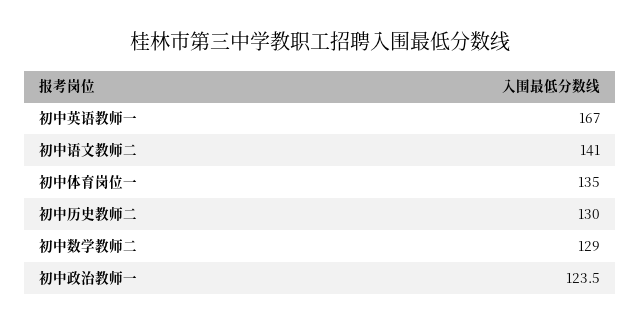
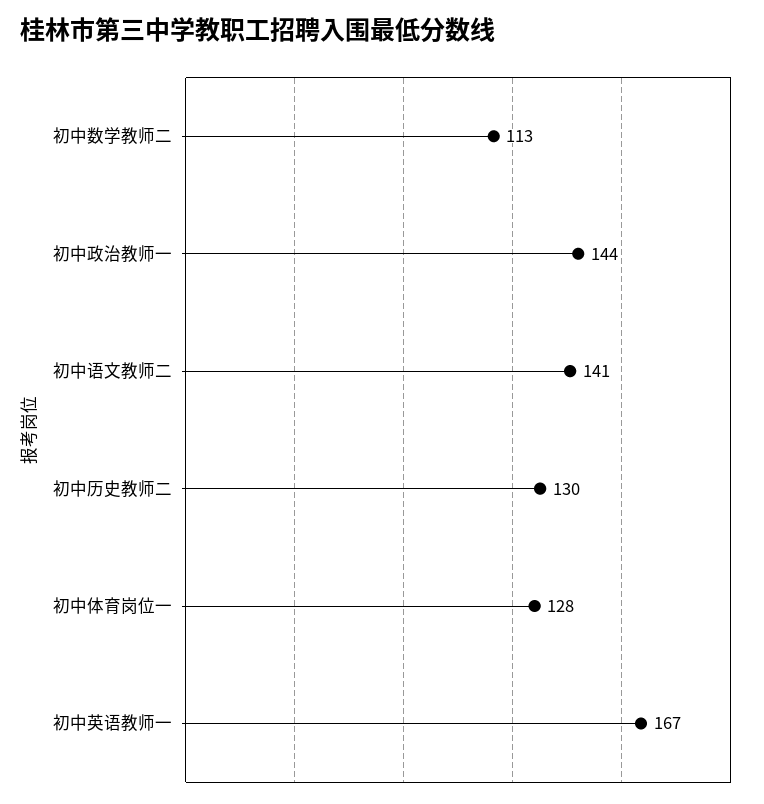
  {
    "初中英语教师一": 167,
    "初中语文教师二": 141,
-   "初中体育岗位一": 135,
+   "初中体育岗位一": 128,
    "初中历史教师二": 130,
-   "初中数学教师二": 129,
+   "初中数学教师二": 113,
-   "初中政治教师一": 123.5
+   "初中政治教师一": 144
  }

